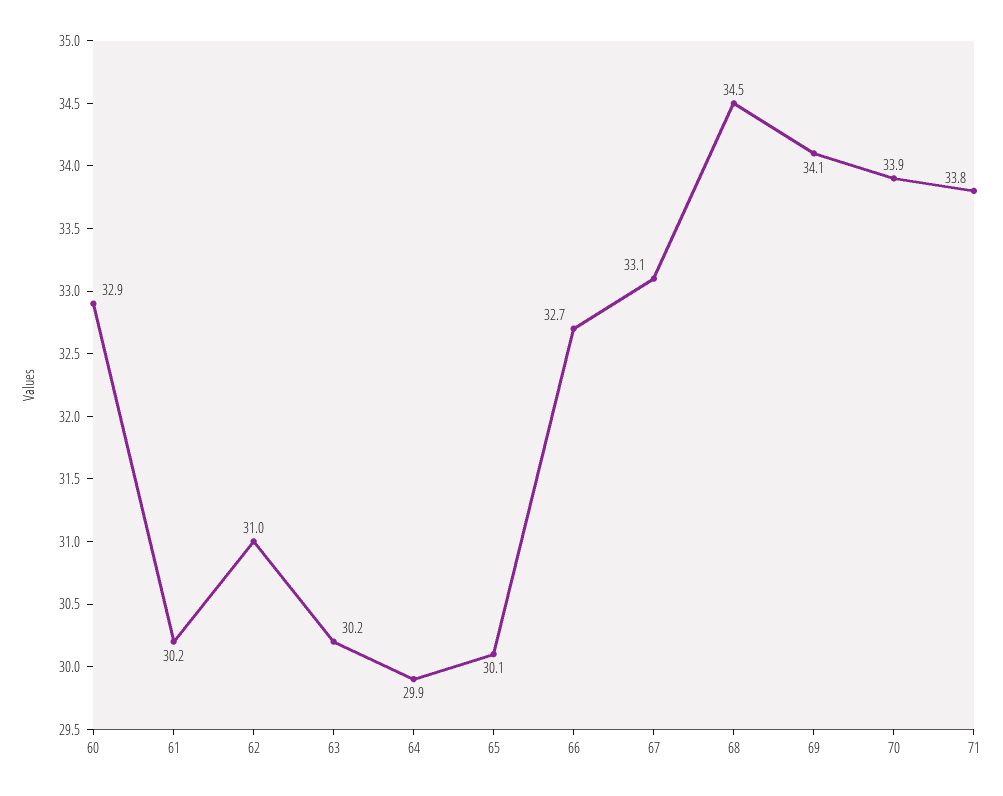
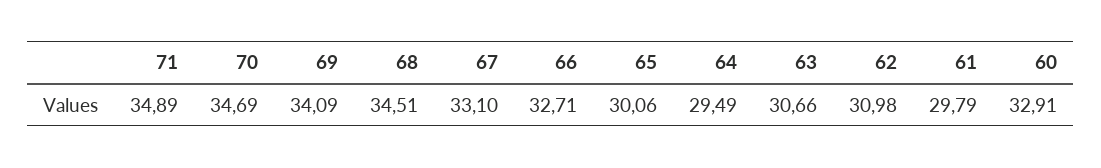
  {
    "60": 32.91,
-   "61": 30.2,
+   "61": 29.79,
    "62": 30.98,
-   "63": 30.2,
+   "63": 30.66,
-   "64": 29.9,
+   "64": 29.49,
    "65": 30.06,
    "66": 32.71,
    "67": 33.1,
    "68": 34.51,
    "69": 34.09,
-   "70": 33.9,
+   "70": 34.69,
-   "71": 33.8
+   "71": 34.89
  }

